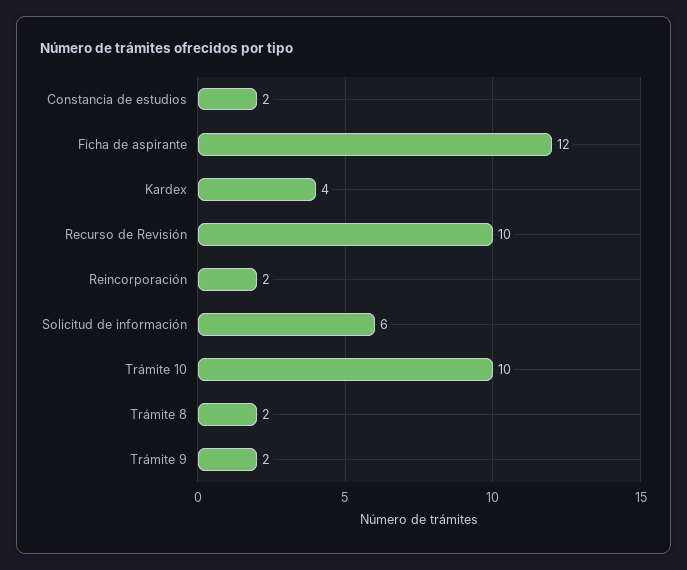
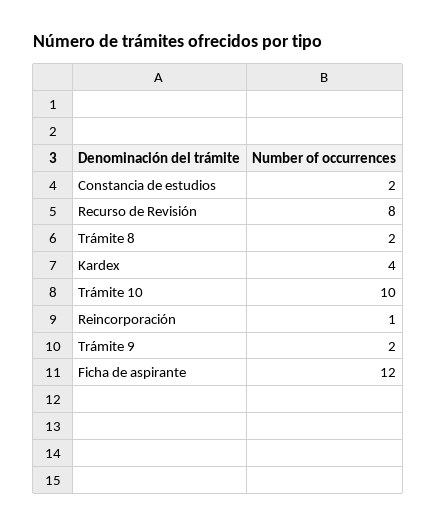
  {
    "Constancia de estudios": 2,
    "Ficha de aspirante": 12,
    "Kardex": 4,
-   "Recurso de Revisión": 10,
+   "Recurso de Revisión": 8,
-   "Reincorporación": 2,
+   "Reincorporación": 1,
-   "Solicitud de información": 6,
    "Trámite 10": 10,
    "Trámite 8": 2,
    "Trámite 9": 2
  }

